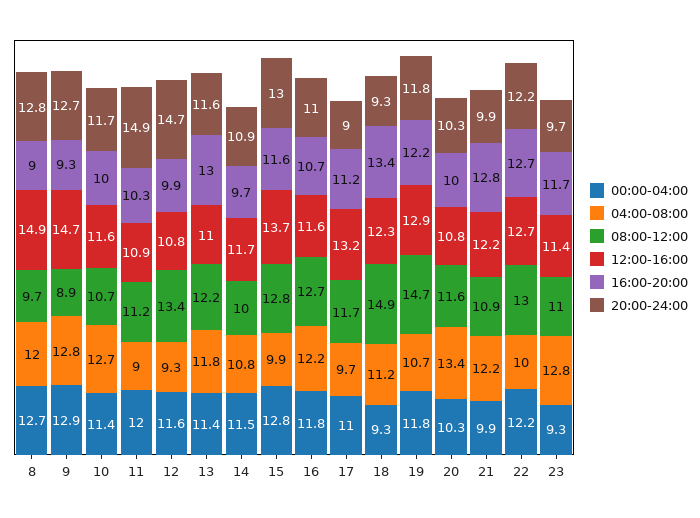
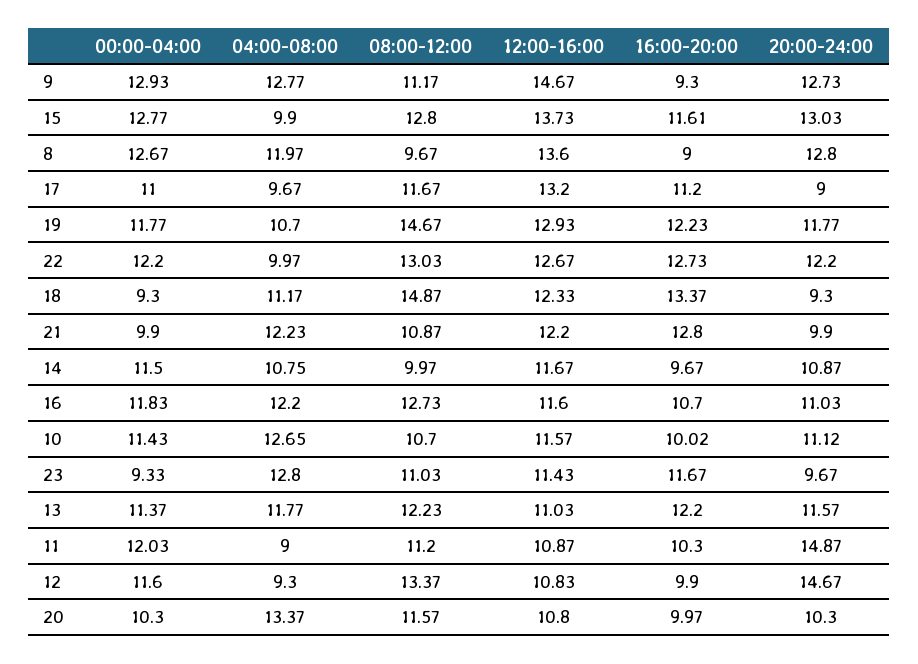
  {
    "00:00-04:00": {
      "8": 12.67,
      "9": 12.93,
      "10": 11.43,
      "11": 12.03,
      "12": 11.6,
      "13": 11.37,
      "14": 11.5,
      "15": 12.77,
      "16": 11.83,
      "17": 11,
      "18": 9.3,
      "19": 11.77,
      "20": 10.3,
      "21": 9.9,
      "22": 12.2,
      "23": 9.33
    },
    "04:00-08:00": {
      "8": 11.97,
      "9": 12.77,
      "10": 12.65,
      "11": 9,
      "12": 9.3,
      "13": 11.77,
      "14": 10.75,
      "15": 9.9,
      "16": 12.2,
      "17": 9.67,
      "18": 11.17,
      "19": 10.7,
      "20": 13.37,
      "21": 12.23,
      "22": 9.97,
      "23": 12.8
    },
    "08:00-12:00": {
      "8": 9.67,
-     "9": 8.9,
+     "9": 11.17,
      "10": 10.7,
      "11": 11.2,
      "12": 13.37,
      "13": 12.23,
      "14": 9.97,
      "15": 12.8,
      "16": 12.73,
      "17": 11.67,
      "18": 14.87,
      "19": 14.67,
      "20": 11.57,
      "21": 10.87,
      "22": 13.03,
      "23": 11.03
    },
    "12:00-16:00": {
-     "8": 14.9,
+     "8": 13.6,
      "9": 14.67,
      "10": 11.57,
      "11": 10.87,
      "12": 10.83,
      "13": 11.03,
      "14": 11.67,
      "15": 13.73,
      "16": 11.6,
      "17": 13.2,
      "18": 12.33,
      "19": 12.93,
      "20": 10.8,
      "21": 12.2,
      "22": 12.67,
      "23": 11.43
    },
    "16:00-20:00": {
      "8": 9,
      "9": 9.3,
      "10": 10.02,
      "11": 10.3,
      "12": 9.9,
-     "13": 13,
+     "13": 12.2,
      "14": 9.67,
      "15": 11.61,
      "16": 10.7,
      "17": 11.2,
      "18": 13.37,
      "19": 12.23,
      "20": 9.97,
      "21": 12.8,
      "22": 12.73,
      "23": 11.67
    },
    "20:00-24:00": {
      "8": 12.8,
      "9": 12.73,
-     "10": 11.7,
+     "10": 11.12,
      "11": 14.87,
      "12": 14.67,
      "13": 11.57,
      "14": 10.87,
      "15": 13.03,
      "16": 11.03,
      "17": 9,
      "18": 9.3,
      "19": 11.77,
      "20": 10.3,
      "21": 9.9,
      "22": 12.2,
      "23": 9.67
    }
  }

